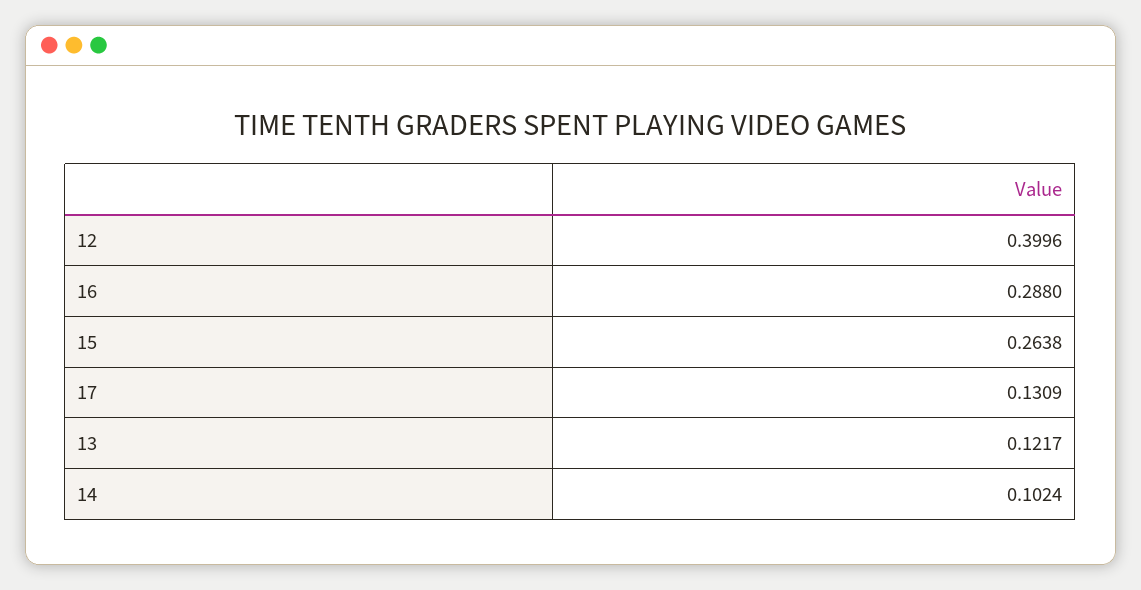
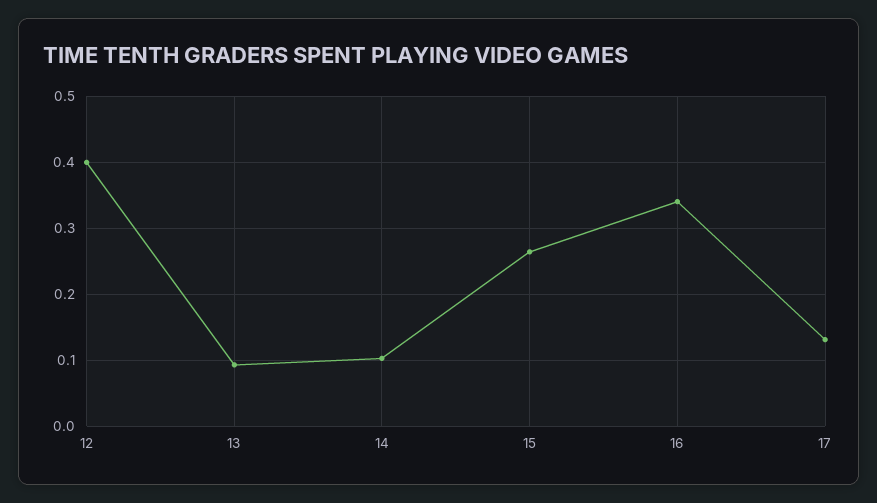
  {
    "12": 0.3996,
-   "16": 0.288,
+   "16": 0.34,
    "15": 0.2638,
    "17": 0.1309,
-   "13": 0.1217,
+   "13": 0.09,
    "14": 0.1024
  }

